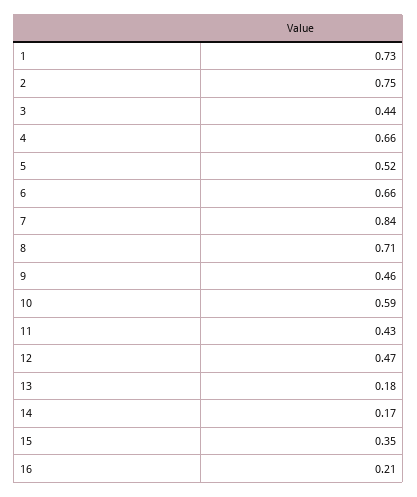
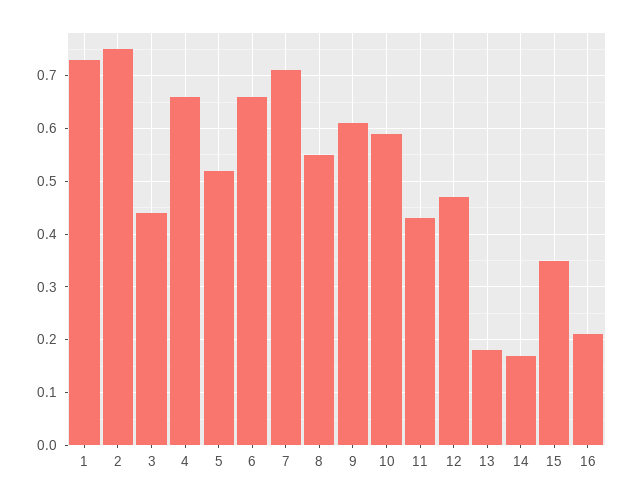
  {
    "1": 0.73,
    "2": 0.75,
    "3": 0.44,
    "4": 0.66,
    "5": 0.52,
    "6": 0.66,
-   "7": 0.84,
+   "7": 0.7,
-   "8": 0.71,
+   "8": 0.55,
-   "9": 0.46,
+   "9": 0.6,
    "10": 0.59,
    "11": 0.43,
    "12": 0.47,
    "13": 0.18,
    "14": 0.17,
    "15": 0.35,
    "16": 0.21
  }

